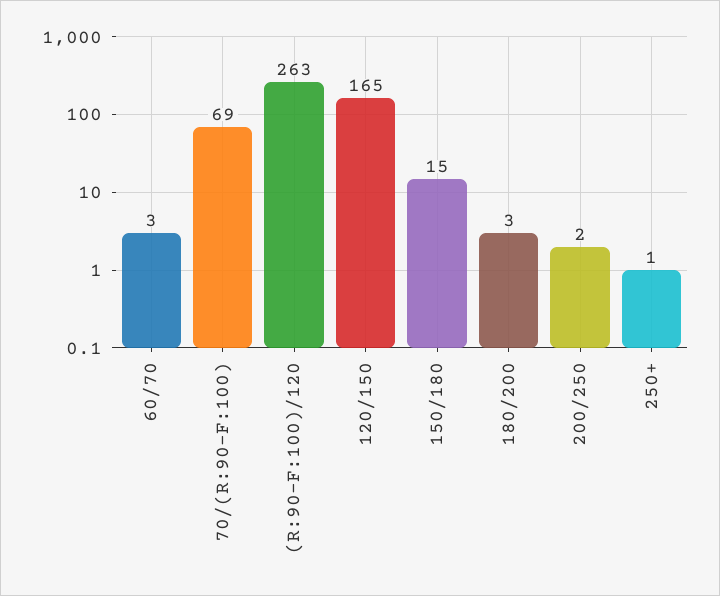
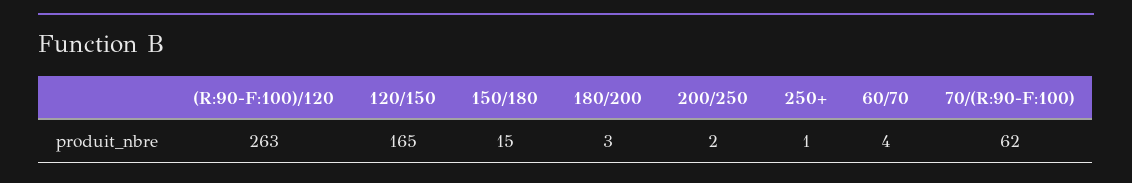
  {
-   "60/70": 3,
+   "60/70": 4,
-   "70/(R:90-F:100)": 69,
+   "70/(R:90-F:100)": 62,
    "(R:90-F:100)/120": 263,
    "120/150": 165,
    "150/180": 15,
    "180/200": 3,
    "200/250": 2,
    "250+": 1
  }

